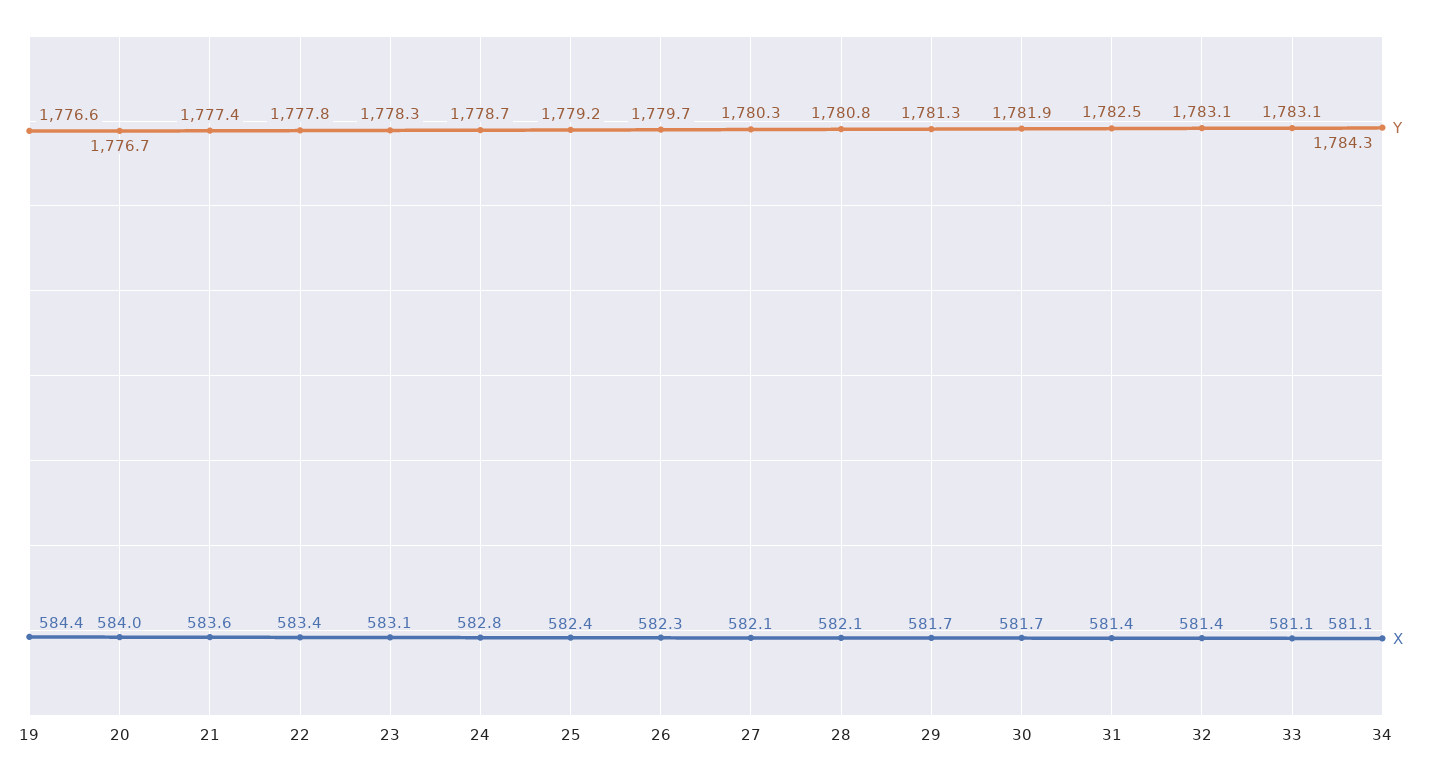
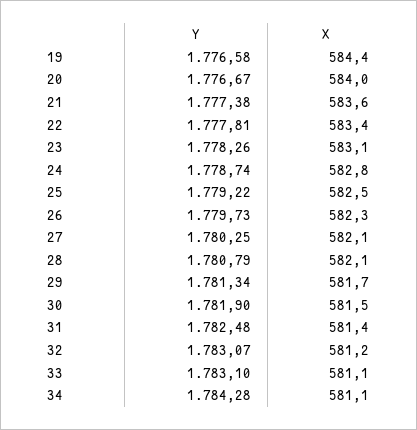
  {
    "Y": {
      "19": 1776.58,
      "20": 1776.67,
      "21": 1777.38,
      "22": 1777.81,
      "23": 1778.26,
      "24": 1778.74,
      "25": 1779.22,
      "26": 1779.73,
      "27": 1780.25,
      "28": 1780.79,
      "29": 1781.34,
      "30": 1781.9,
      "31": 1782.48,
      "32": 1783.07,
      "33": 1783.1,
      "34": 1784.28
    },
    "X": {
      "19": 584.4,
      "20": 584,
      "21": 583.6,
      "22": 583.4,
      "23": 583.1,
      "24": 582.8,
-     "25": 582.4,
+     "25": 582.5,
      "26": 582.3,
      "27": 582.1,
      "28": 582.1,
      "29": 581.7,
-     "30": 581.7,
+     "30": 581.5,
      "31": 581.4,
-     "32": 581.4,
+     "32": 581.2,
      "33": 581.1,
      "34": 581.1
    }
  }

